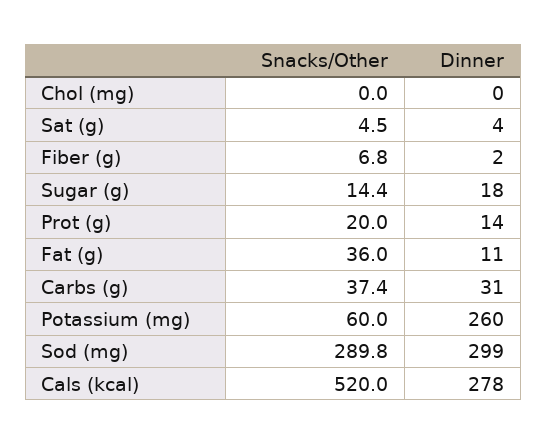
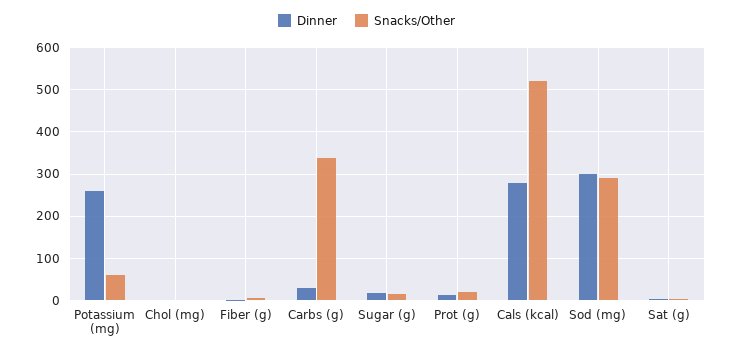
  {
    "Snacks/Other": {
      "Chol (mg)": 0,
      "Sat (g)": 4.5,
      "Fiber (g)": 6.8,
      "Sugar (g)": 14.4,
      "Prot (g)": 20,
-     "Fat (g)": 36,
-     "Carbs (g)": 37.4,
+     "Carbs (g)": 340,
      "Potassium (mg)": 60,
      "Sod (mg)": 289.8,
      "Cals (kcal)": 520
    },
    "Dinner": {
      "Chol (mg)": 0,
      "Sat (g)": 4,
      "Fiber (g)": 2,
      "Sugar (g)": 18,
      "Prot (g)": 14,
-     "Fat (g)": 11,
      "Carbs (g)": 31,
      "Potassium (mg)": 260,
      "Sod (mg)": 299,
      "Cals (kcal)": 278
    }
  }

